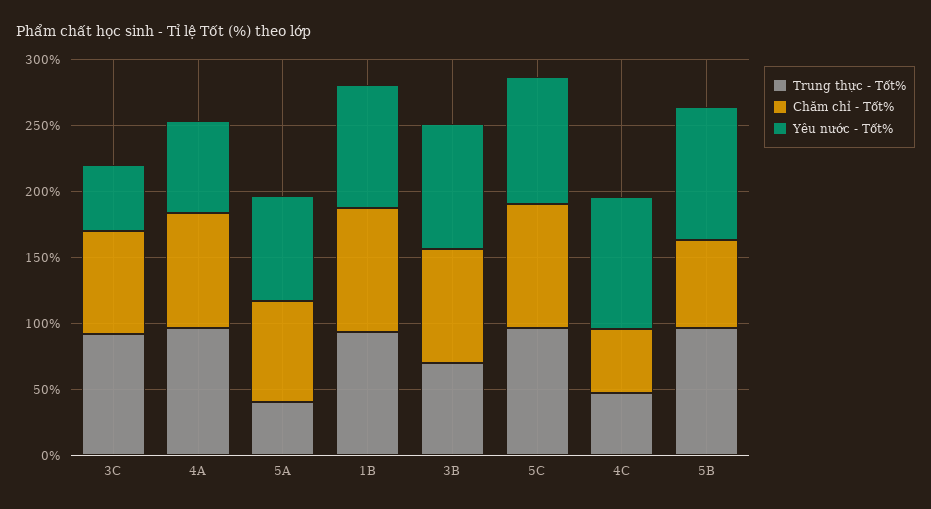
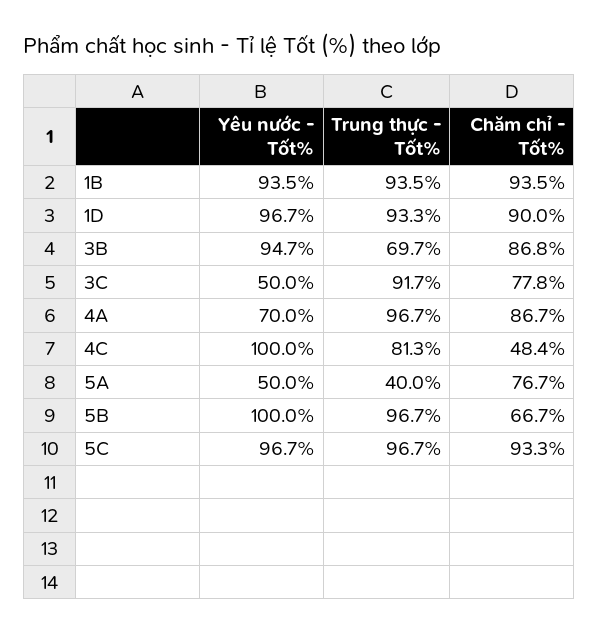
  {
    "Trung thực - Tốt%": {
      "3C": 91.7,
      "4A": 96.7,
      "5A": 40,
      "1B": 93.5,
      "3B": 69.7,
      "5C": 96.7,
-     "4C": 50,
+     "4C": 81.3,
-     "5B": 96.7
+     "5B": 96.7,
+     "1D": 93.3
    },
    "Chăm chỉ - Tốt%": {
      "3C": 77.8,
      "4A": 86.7,
      "5A": 76.7,
      "1B": 93.5,
      "3B": 86.8,
      "5C": 93.3,
      "4C": 48.4,
-     "5B": 66.7
+     "5B": 66.7,
+     "1D": 90
    },
    "Yêu nước - Tốt%": {
      "3C": 50,
      "4A": 70,
-     "5A": 80,
+     "5A": 50,
      "1B": 93.5,
      "3B": 94.7,
      "5C": 96.7,
      "4C": 100,
-     "5B": 100
+     "5B": 100,
+     "1D": 96.7
    }
  }

